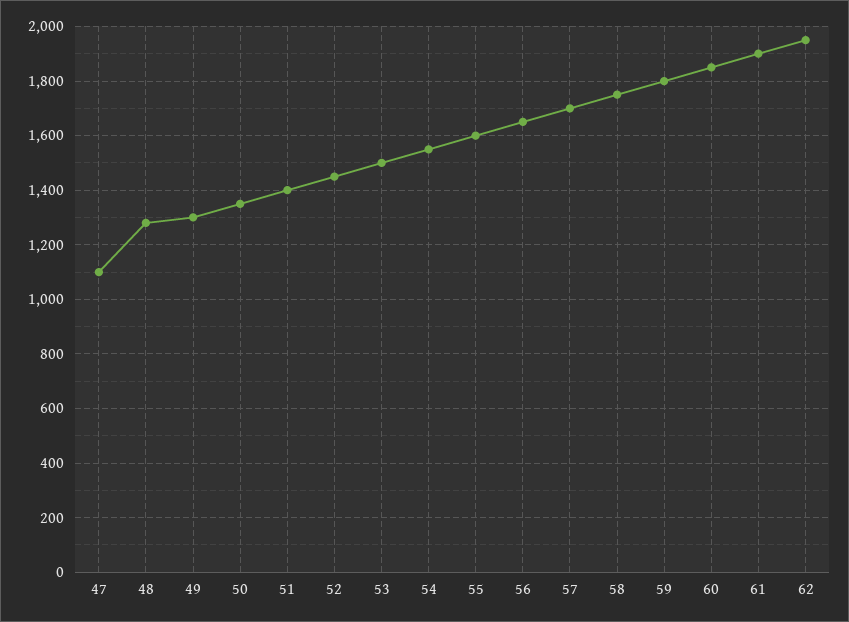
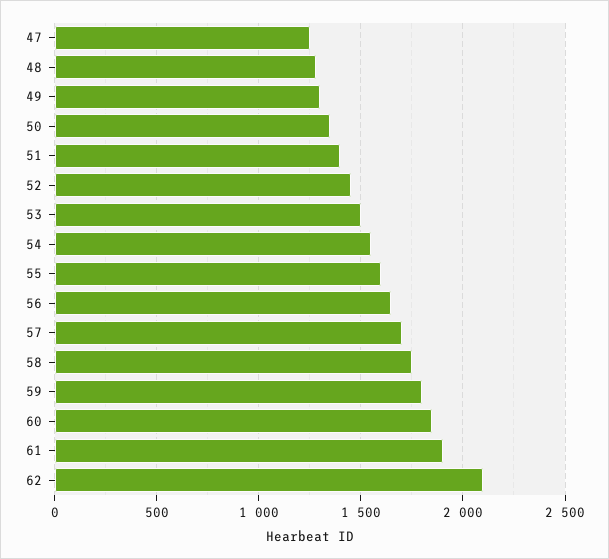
  {
-   "47": 1100,
+   "47": 1250,
    "48": 1275,
    "49": 1300,
    "50": 1350,
    "51": 1400,
    "52": 1450,
    "53": 1500,
    "54": 1550,
    "55": 1600,
    "56": 1650,
    "57": 1700,
    "58": 1750,
    "59": 1800,
    "60": 1850,
    "61": 1900,
-   "62": 1950
+   "62": 2100
  }

